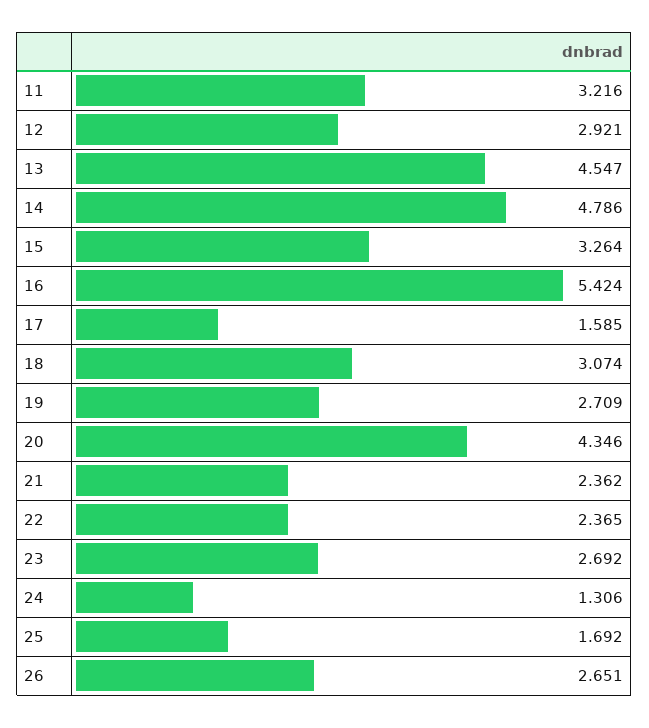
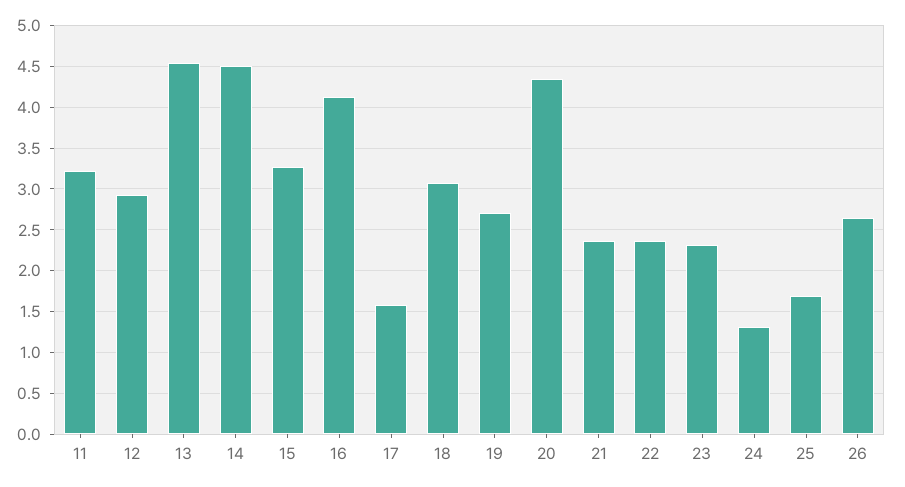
  {
    "11": 3.216,
    "12": 2.921,
    "13": 4.547,
-   "14": 4.786,
+   "14": 4.5,
    "15": 3.264,
-   "16": 5.424,
+   "16": 4.1,
    "17": 1.585,
    "18": 3.074,
    "19": 2.709,
    "20": 4.346,
    "21": 2.362,
    "22": 2.365,
-   "23": 2.692,
+   "23": 2.3,
    "24": 1.306,
    "25": 1.692,
    "26": 2.651
  }

